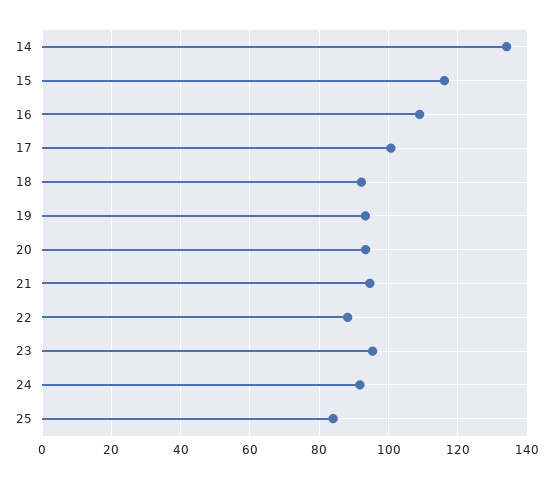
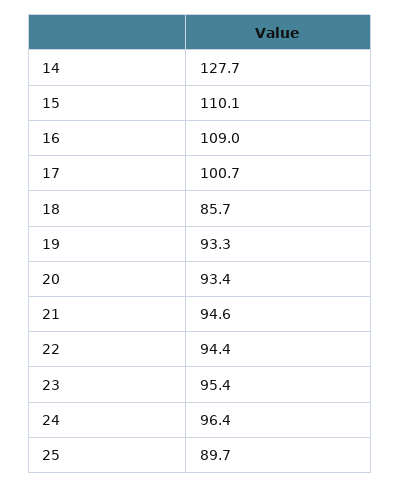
  {
-   "14": 134,
+   "14": 127.7,
-   "15": 116,
+   "15": 110.1,
    "16": 109,
    "17": 100.7,
-   "18": 92,
+   "18": 85.7,
    "19": 93.3,
    "20": 93.4,
    "21": 94.6,
-   "22": 88,
+   "22": 94.4,
    "23": 95.4,
-   "24": 92,
+   "24": 96.4,
-   "25": 84
+   "25": 89.7
  }

